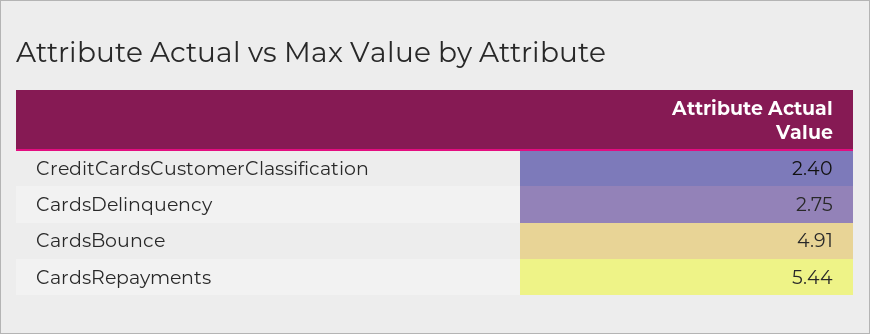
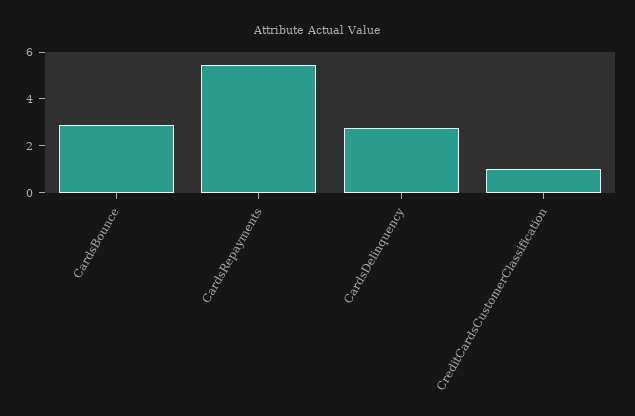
  {
-   "CreditCardsCustomerClassification": 2.4,
+   "CreditCardsCustomerClassification": 1,
    "CardsDelinquency": 2.75,
-   "CardsBounce": 4.91,
+   "CardsBounce": 3,
    "CardsRepayments": 5.44
  }

